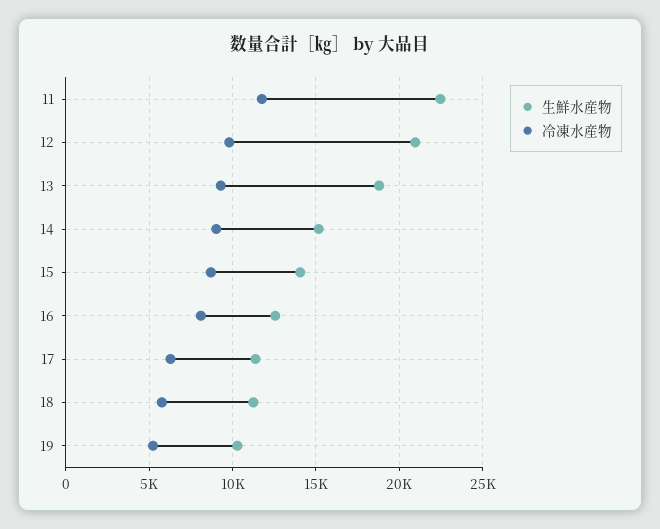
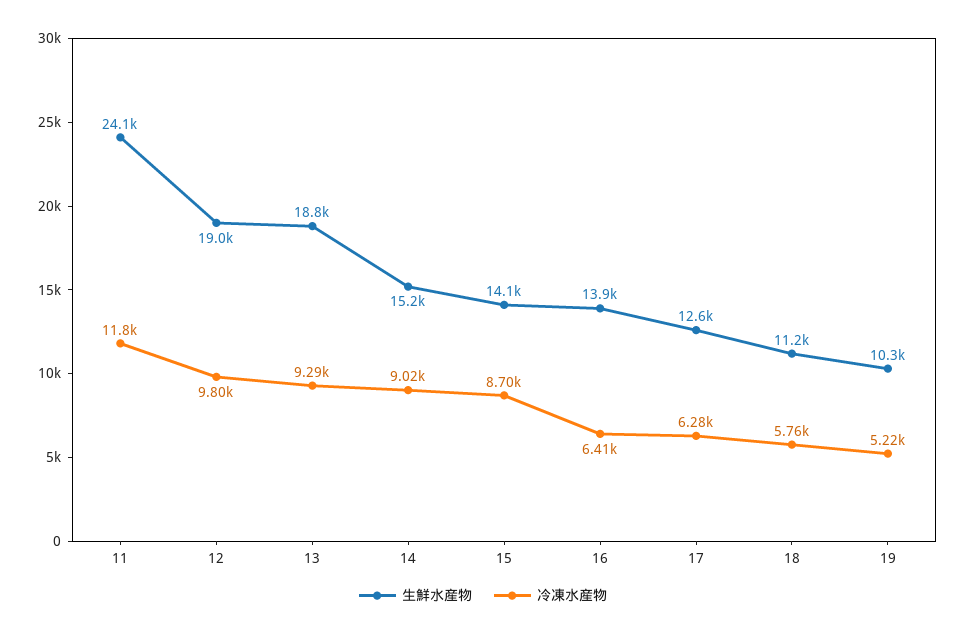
  {
    "生鮮水産物": {
-     "11": 22500,
+     "11": 24100,
-     "12": 21000,
+     "12": 19000,
      "13": 18800,
      "14": 15200,
      "15": 14100,
-     "16": 12500,
+     "16": 13900,
-     "17": 11500,
+     "17": 12600,
      "18": 11200,
      "19": 10300
    },
    "冷凍水産物": {
      "11": 11800,
      "12": 9800,
      "13": 9290,
      "14": 9020,
      "15": 8700,
-     "16": 8000,
+     "16": 6410,
      "17": 6280,
      "18": 5760,
      "19": 5220
    }
  }

